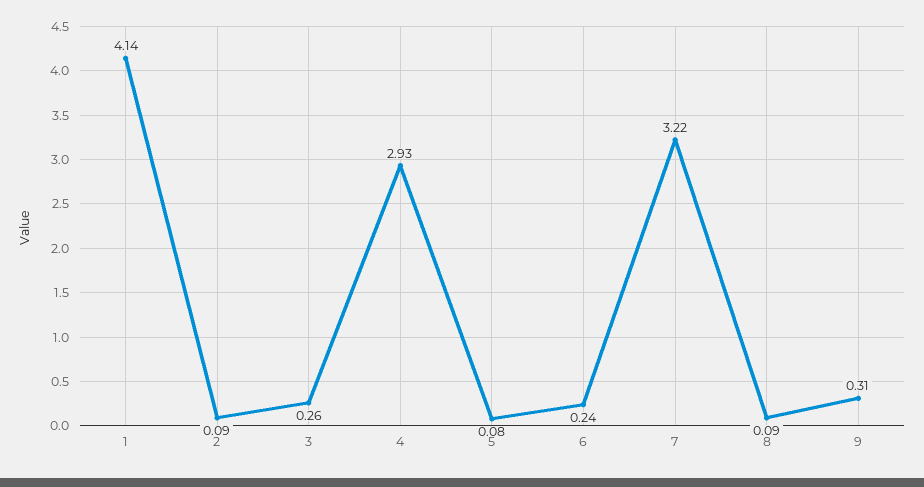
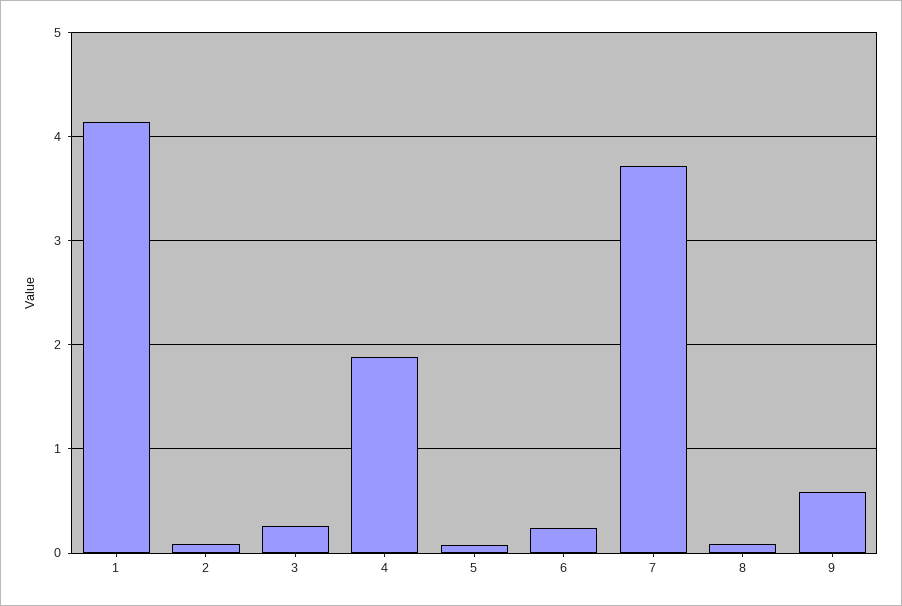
  {
    "1": 4.14,
    "2": 0.09,
    "3": 0.26,
-   "4": 2.93,
+   "4": 1.9,
    "5": 0.08,
    "6": 0.24,
-   "7": 3.22,
+   "7": 3.7,
    "8": 0.09,
-   "9": 0.31
+   "9": 0.6
  }

